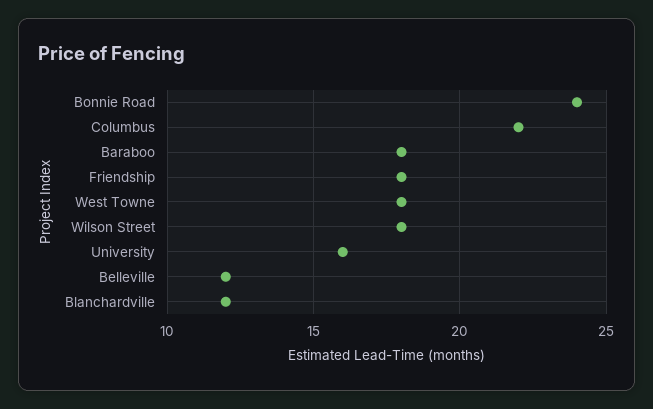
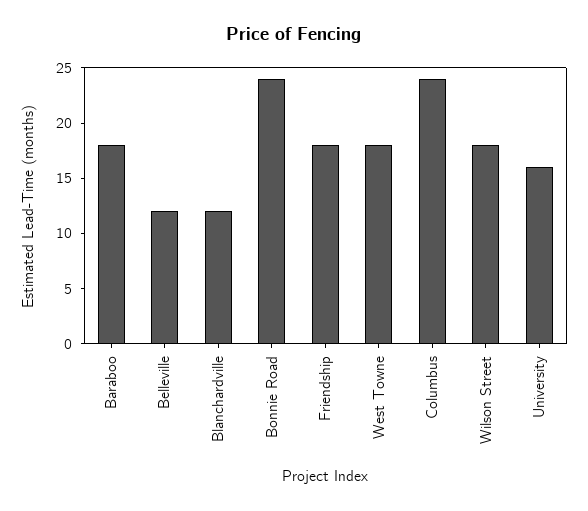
  {
    "Bonnie Road": 24,
-   "Columbus": 22,
+   "Columbus": 24,
    "Baraboo": 18,
    "Friendship": 18,
    "West Towne": 18,
    "Wilson Street": 18,
    "University": 16,
    "Belleville": 12,
    "Blanchardville": 12
  }

